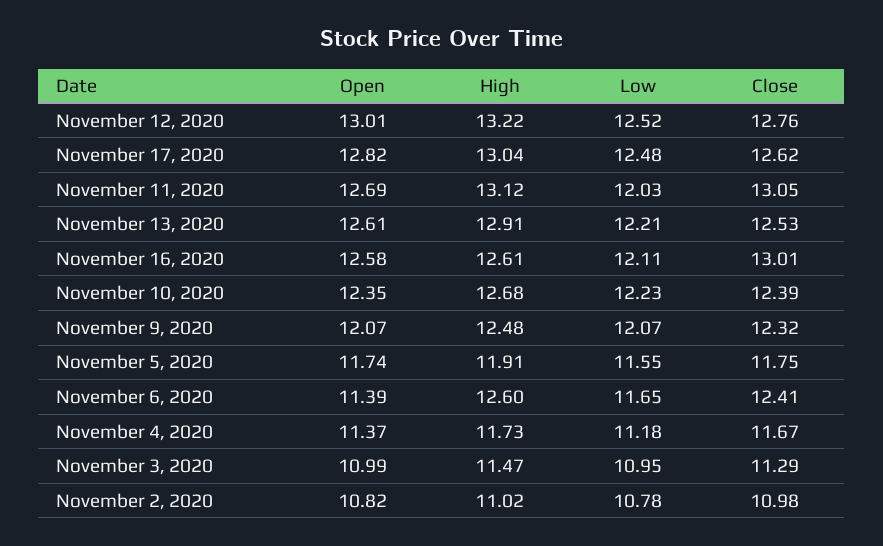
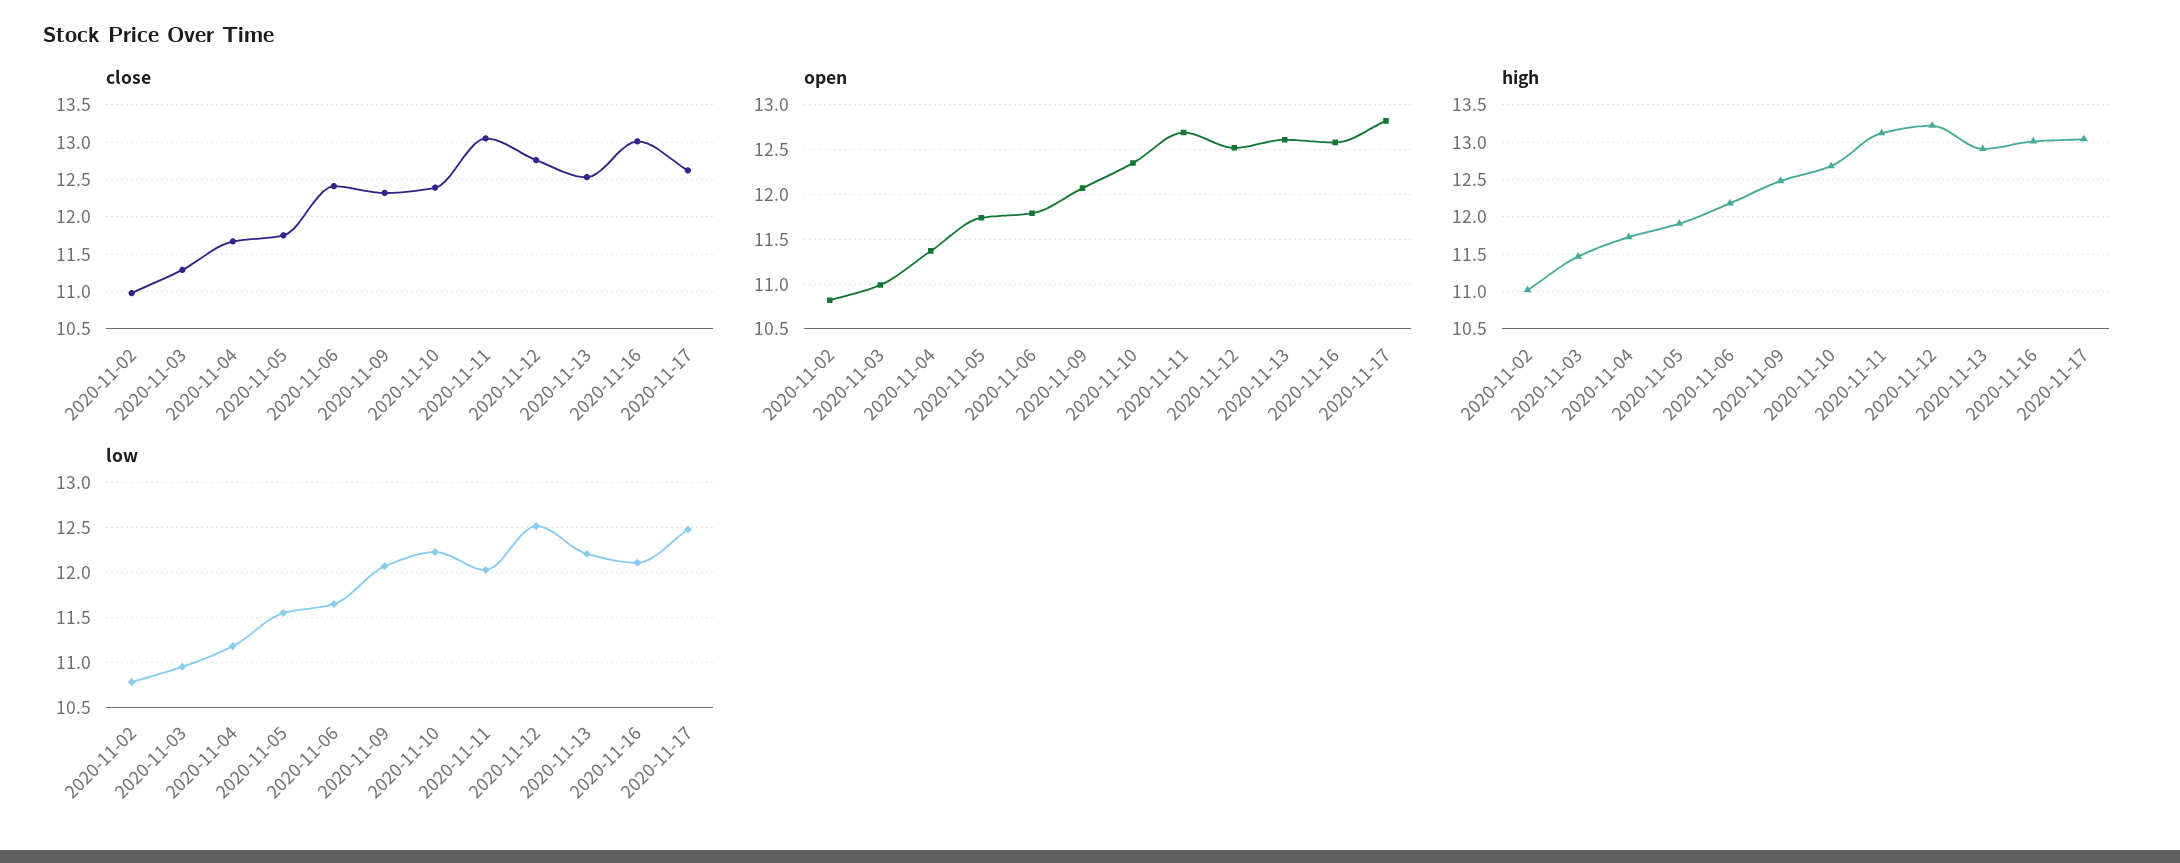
  {
    "Open": {
-     "November 12, 2020": 13.01,
+     "November 12, 2020": 12.5,
      "November 17, 2020": 12.82,
      "November 11, 2020": 12.69,
      "November 13, 2020": 12.61,
      "November 16, 2020": 12.58,
      "November 10, 2020": 12.35,
      "November 9, 2020": 12.07,
      "November 5, 2020": 11.74,
-     "November 6, 2020": 11.39,
+     "November 6, 2020": 11.8,
      "November 4, 2020": 11.37,
      "November 3, 2020": 10.99,
      "November 2, 2020": 10.82
    },
    "High": {
      "November 12, 2020": 13.22,
      "November 17, 2020": 13.04,
      "November 11, 2020": 13.12,
      "November 13, 2020": 12.91,
-     "November 16, 2020": 12.61,
+     "November 16, 2020": 13,
      "November 10, 2020": 12.68,
      "November 9, 2020": 12.48,
      "November 5, 2020": 11.91,
-     "November 6, 2020": 12.6,
+     "November 6, 2020": 12.2,
      "November 4, 2020": 11.73,
      "November 3, 2020": 11.47,
      "November 2, 2020": 11.02
    },
    "Low": {
      "November 12, 2020": 12.52,
      "November 17, 2020": 12.48,
      "November 11, 2020": 12.03,
      "November 13, 2020": 12.21,
      "November 16, 2020": 12.11,
      "November 10, 2020": 12.23,
      "November 9, 2020": 12.07,
      "November 5, 2020": 11.55,
      "November 6, 2020": 11.65,
      "November 4, 2020": 11.18,
      "November 3, 2020": 10.95,
      "November 2, 2020": 10.78
    },
    "Close": {
      "November 12, 2020": 12.76,
      "November 17, 2020": 12.62,
      "November 11, 2020": 13.05,
      "November 13, 2020": 12.53,
      "November 16, 2020": 13.01,
      "November 10, 2020": 12.39,
      "November 9, 2020": 12.32,
      "November 5, 2020": 11.75,
      "November 6, 2020": 12.41,
      "November 4, 2020": 11.67,
      "November 3, 2020": 11.29,
      "November 2, 2020": 10.98
    }
  }

